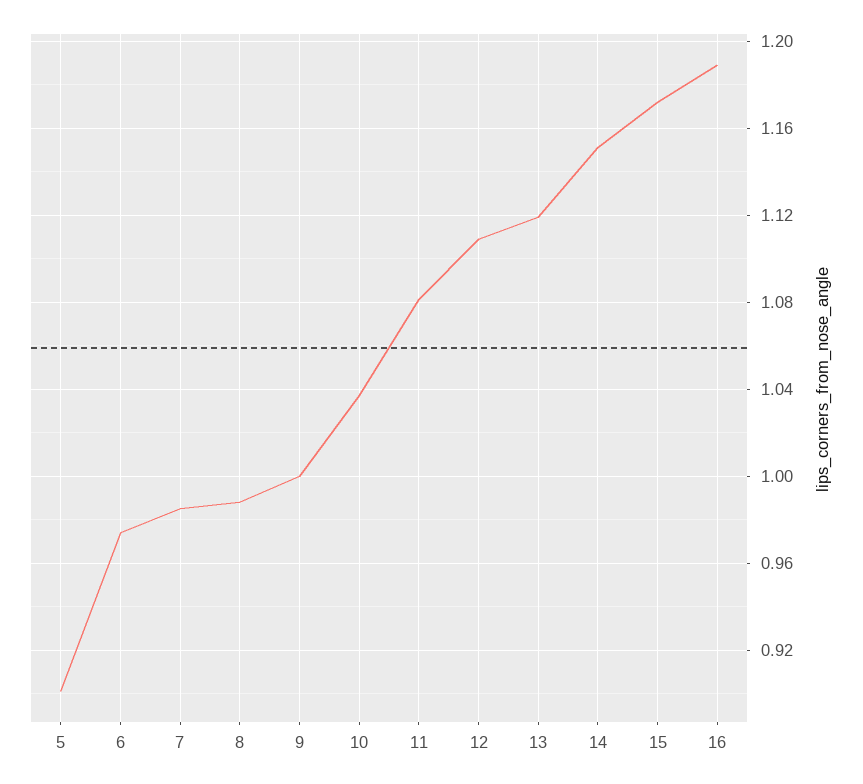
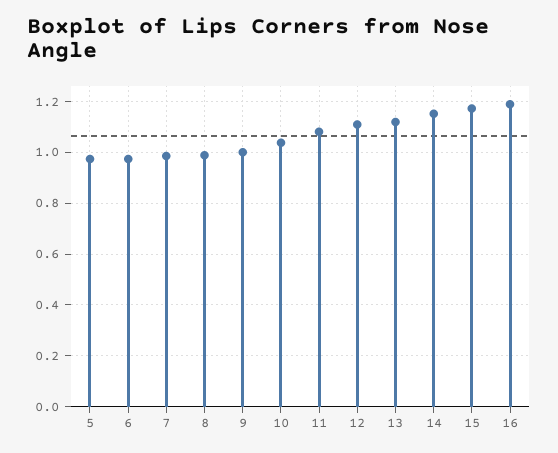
  {
-   "5": 0.9,
+   "5": 0.975,
    "6": 0.975,
    "7": 0.985,
    "8": 0.99,
    "9": 1,
    "10": 1.035,
    "11": 1.08,
    "12": 1.11,
    "13": 1.12,
    "14": 1.15,
    "15": 1.17,
    "16": 1.19
  }

